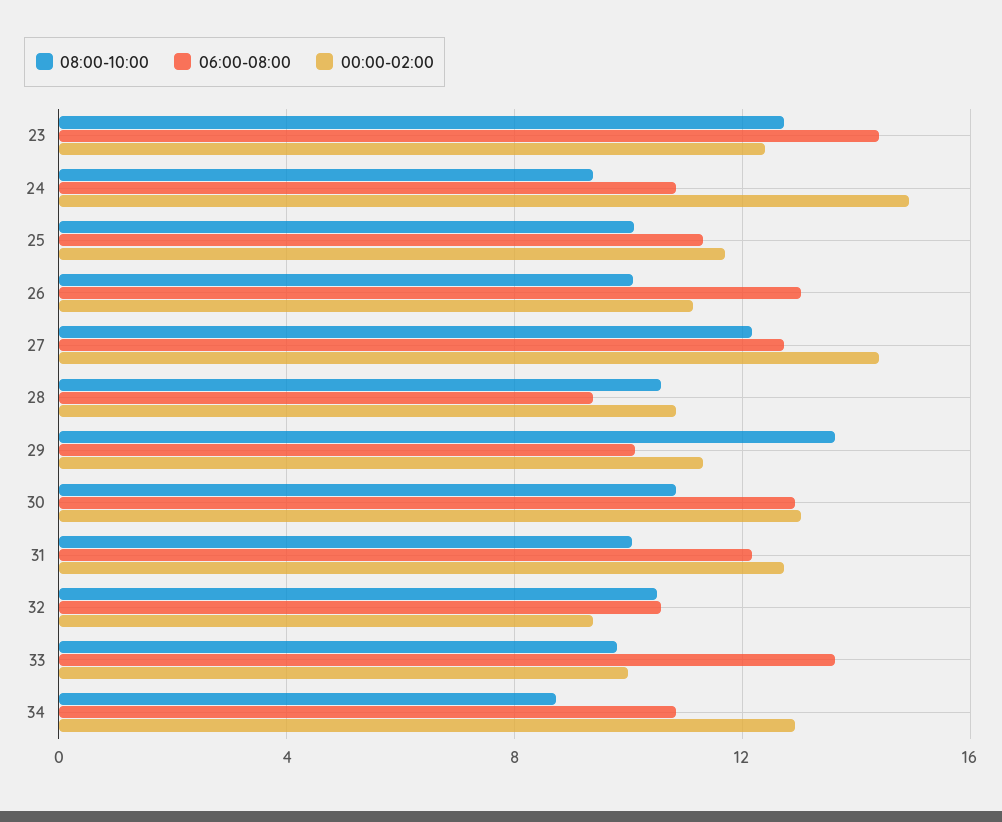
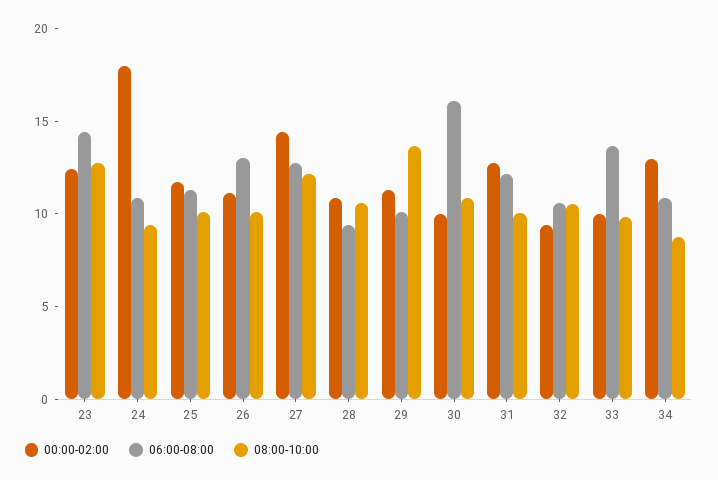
  {
    "08:00-10:00": {
      "23": 12.5,
      "24": 9.5,
      "25": 10,
      "26": 10,
      "27": 12,
      "28": 10.5,
      "29": 13.5,
      "30": 11,
      "31": 10,
      "32": 10.5,
      "33": 10,
      "34": 8.5
    },
    "06:00-08:00": {
      "23": 14.5,
      "24": 11,
      "25": 11.5,
      "26": 13,
      "27": 12.5,
      "28": 9.5,
      "29": 10,
-     "30": 13,
+     "30": 16,
      "31": 12,
      "32": 10.5,
      "33": 13.5,
      "34": 11
    },
    "00:00-02:00": {
      "23": 12.5,
-     "24": 15,
+     "24": 18,
      "25": 11.5,
      "26": 11,
      "27": 14.5,
      "28": 11,
      "29": 11.5,
-     "30": 13,
+     "30": 10,
      "31": 12.5,
      "32": 9.5,
      "33": 10,
      "34": 13
    }
  }

